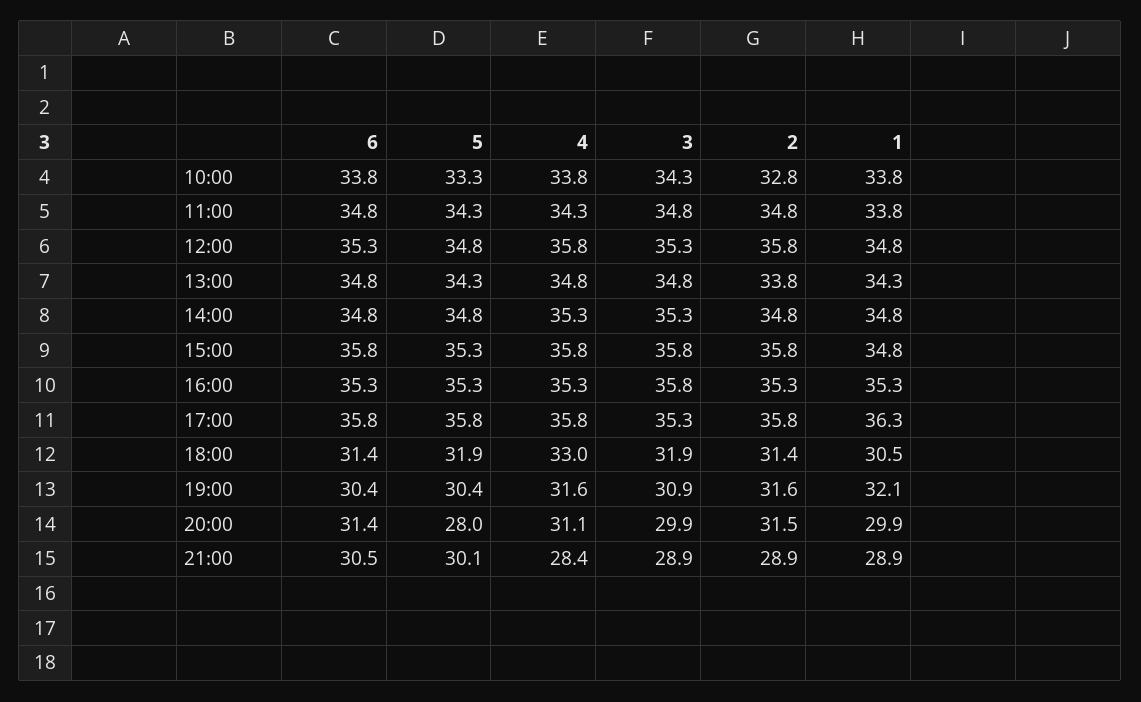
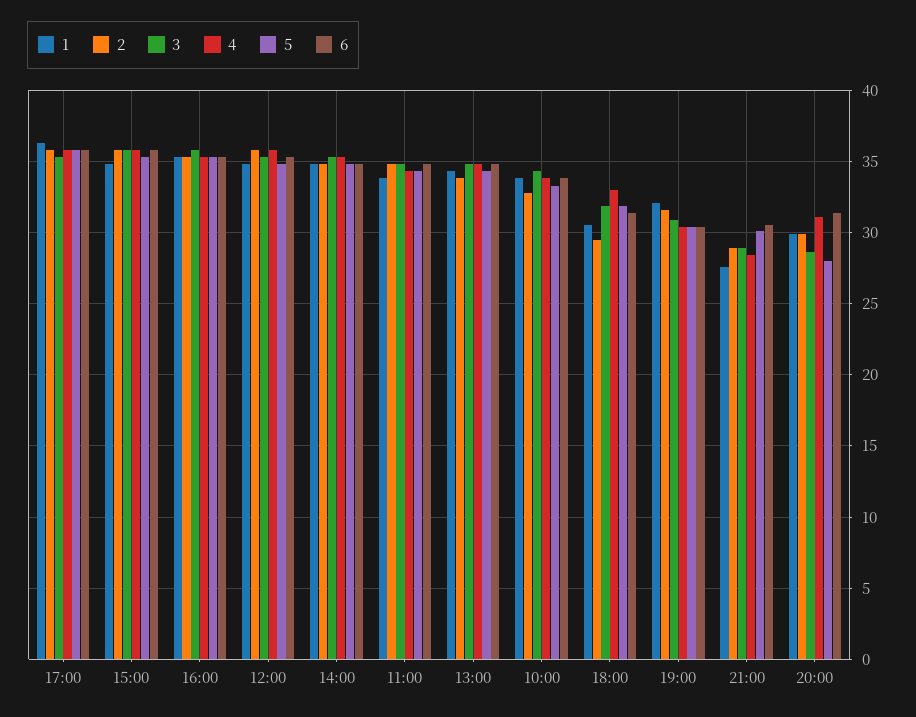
  {
    "6": {
      "10:00": 33.8,
      "11:00": 34.8,
      "12:00": 35.3,
      "13:00": 34.8,
      "14:00": 34.8,
      "15:00": 35.8,
      "16:00": 35.3,
      "17:00": 35.8,
      "18:00": 31.4,
      "19:00": 30.4,
      "20:00": 31.4,
      "21:00": 30.5
    },
    "5": {
      "10:00": 33.3,
      "11:00": 34.3,
      "12:00": 34.8,
      "13:00": 34.3,
      "14:00": 34.8,
      "15:00": 35.3,
      "16:00": 35.3,
      "17:00": 35.8,
      "18:00": 31.9,
      "19:00": 30.4,
      "20:00": 28,
      "21:00": 30.1
    },
    "4": {
      "10:00": 33.8,
      "11:00": 34.3,
      "12:00": 35.8,
      "13:00": 34.8,
      "14:00": 35.3,
      "15:00": 35.8,
      "16:00": 35.3,
      "17:00": 35.8,
      "18:00": 33,
-     "19:00": 31.6,
+     "19:00": 30.5,
      "20:00": 31.1,
      "21:00": 28.4
    },
    "3": {
      "10:00": 34.3,
      "11:00": 34.8,
      "12:00": 35.3,
      "13:00": 34.8,
      "14:00": 35.3,
      "15:00": 35.8,
      "16:00": 35.8,
      "17:00": 35.3,
      "18:00": 31.9,
      "19:00": 30.9,
-     "20:00": 29.9,
+     "20:00": 28.5,
      "21:00": 28.9
    },
    "2": {
      "10:00": 32.8,
      "11:00": 34.8,
      "12:00": 35.8,
      "13:00": 33.8,
      "14:00": 34.8,
      "15:00": 35.8,
      "16:00": 35.3,
      "17:00": 35.8,
-     "18:00": 31.4,
+     "18:00": 29.5,
      "19:00": 31.6,
-     "20:00": 31.5,
+     "20:00": 30,
      "21:00": 28.9
    },
    "1": {
      "10:00": 33.8,
      "11:00": 33.8,
      "12:00": 34.8,
      "13:00": 34.3,
      "14:00": 34.8,
      "15:00": 34.8,
      "16:00": 35.3,
      "17:00": 36.3,
      "18:00": 30.5,
      "19:00": 32.1,
      "20:00": 29.9,
-     "21:00": 28.9
+     "21:00": 27.5
    }
  }

